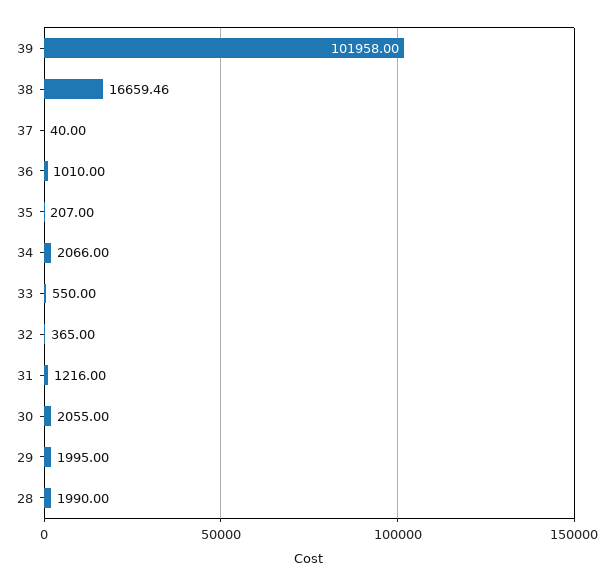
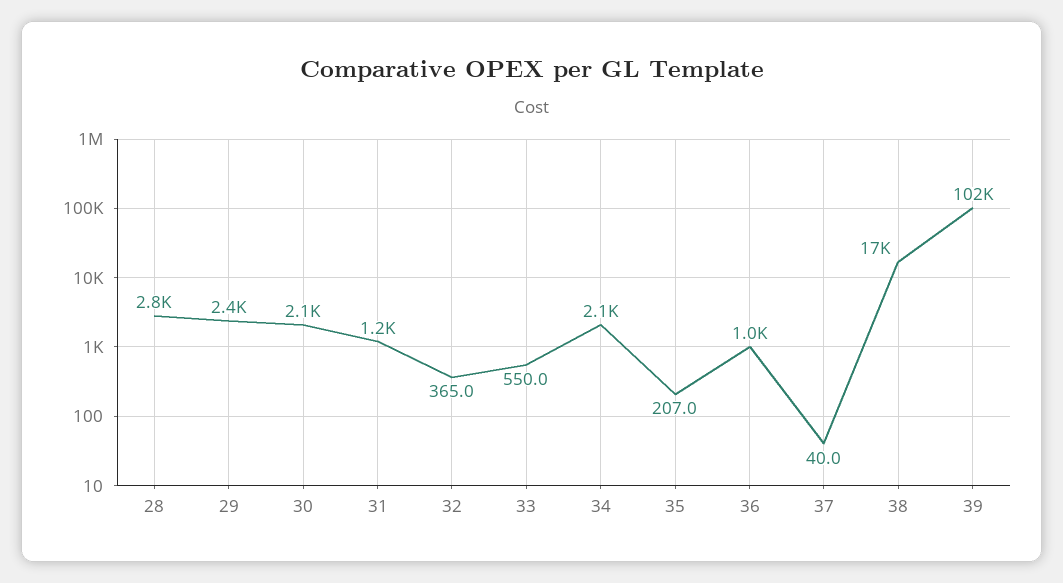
  {
    "39": 101958,
    "38": 16659.46,
    "37": 40,
    "36": 1010,
    "35": 207,
    "34": 2066,
    "33": 550,
    "32": 365,
    "31": 1216,
    "30": 2055,
-   "29": 1995,
+   "29": 2400,
-   "28": 1990
+   "28": 2800
  }

